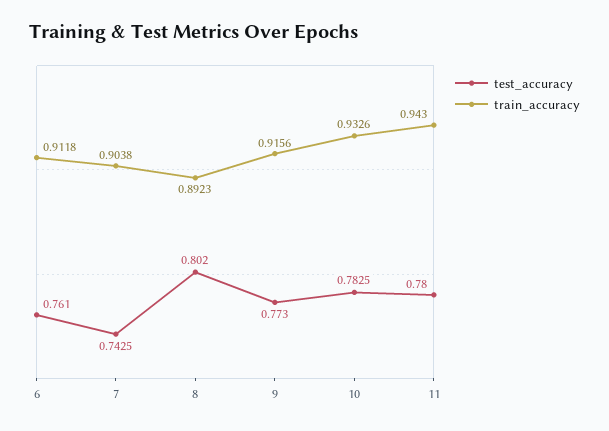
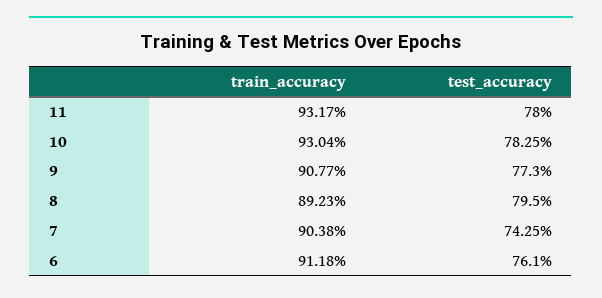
  {
    "test_accuracy": {
      "6": 0.761,
      "7": 0.7425,
-     "8": 0.802,
+     "8": 0.795,
      "9": 0.773,
      "10": 0.7825,
      "11": 0.78
    },
    "train_accuracy": {
      "6": 0.9118,
      "7": 0.9038,
      "8": 0.8923,
-     "9": 0.9156,
+     "9": 0.9077,
-     "10": 0.9326,
+     "10": 0.9304,
-     "11": 0.943
+     "11": 0.9317
    }
  }

